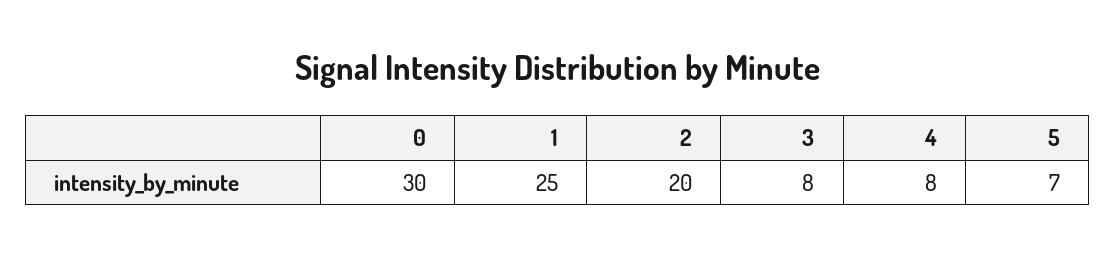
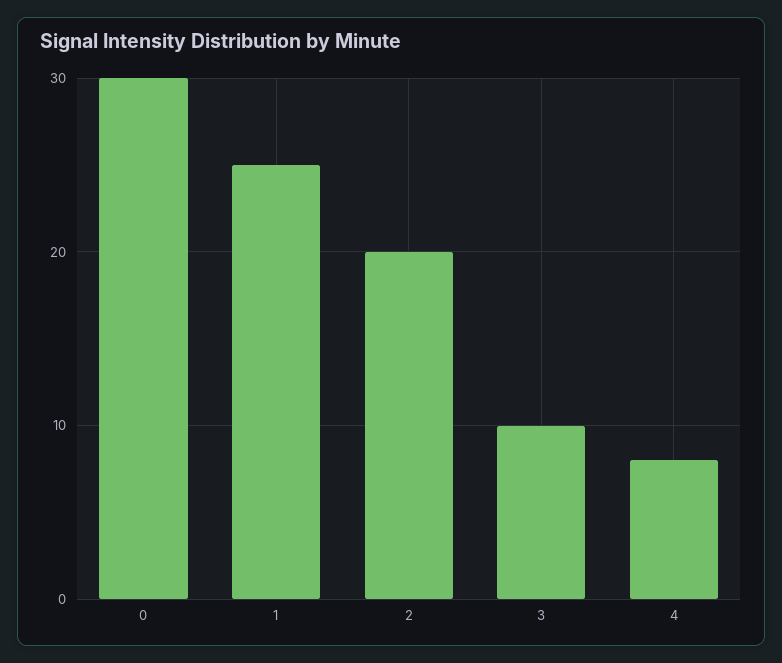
  {
    "0": 30,
    "1": 25,
    "2": 20,
-   "3": 8,
+   "3": 10,
-   "4": 8,
+   "4": 8
-   "5": 7
  }

